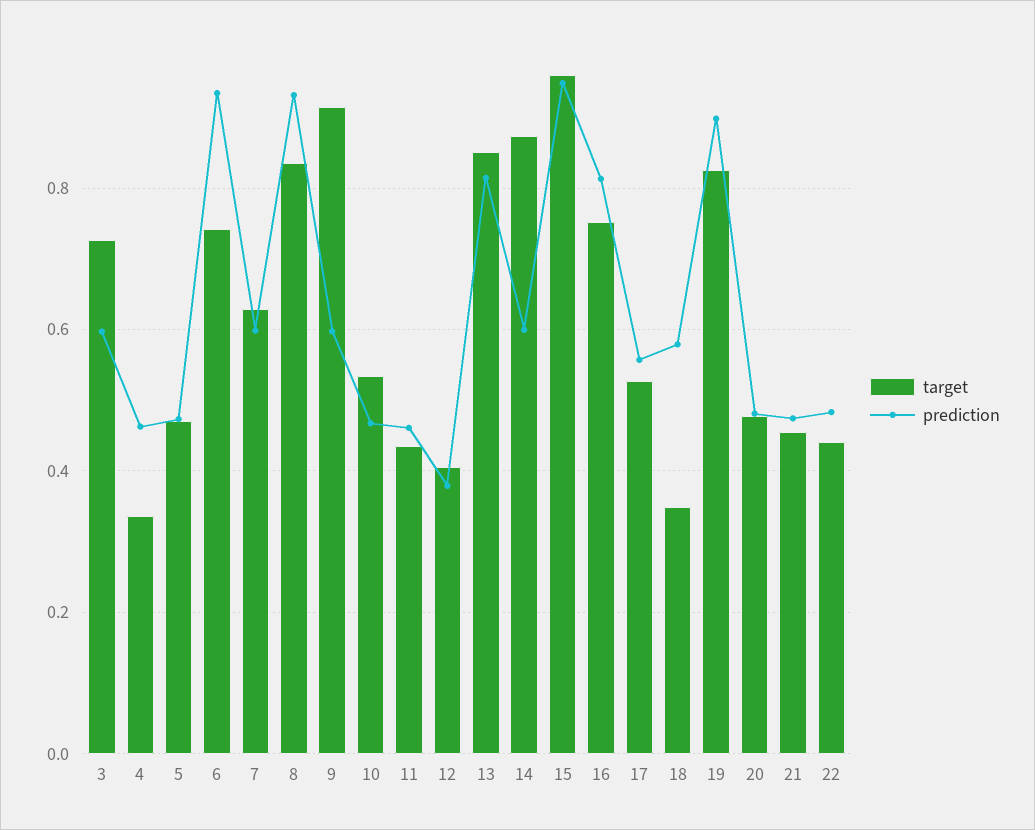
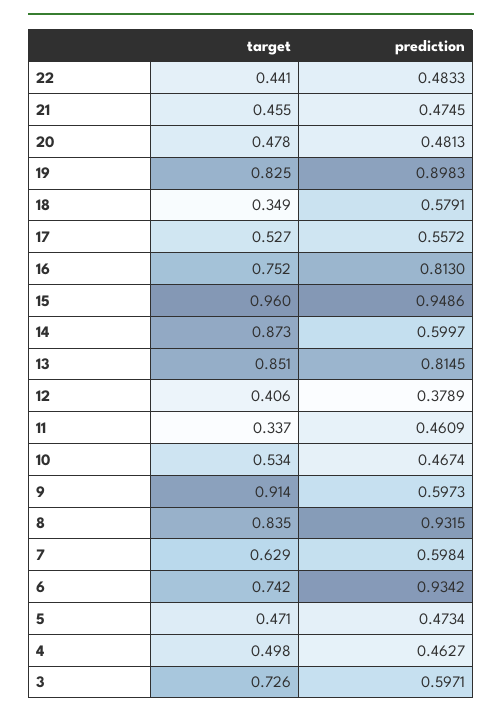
  {
    "target": {
      "3": 0.726,
-     "4": 0.34,
+     "4": 0.498,
      "5": 0.471,
      "6": 0.742,
      "7": 0.629,
      "8": 0.835,
      "9": 0.914,
      "10": 0.534,
-     "11": 0.44,
+     "11": 0.337,
      "12": 0.406,
      "13": 0.851,
      "14": 0.873,
      "15": 0.96,
      "16": 0.752,
      "17": 0.527,
      "18": 0.349,
      "19": 0.825,
      "20": 0.478,
      "21": 0.455,
      "22": 0.441
    },
    "prediction": {
      "3": 0.5971,
      "4": 0.4627,
      "5": 0.4734,
      "6": 0.9342,
      "7": 0.5984,
      "8": 0.9315,
      "9": 0.5973,
      "10": 0.4674,
      "11": 0.4609,
      "12": 0.3789,
      "13": 0.8145,
      "14": 0.5997,
      "15": 0.9486,
      "16": 0.813,
      "17": 0.5572,
      "18": 0.5791,
      "19": 0.8983,
      "20": 0.4813,
      "21": 0.4745,
      "22": 0.4833
    }
  }

